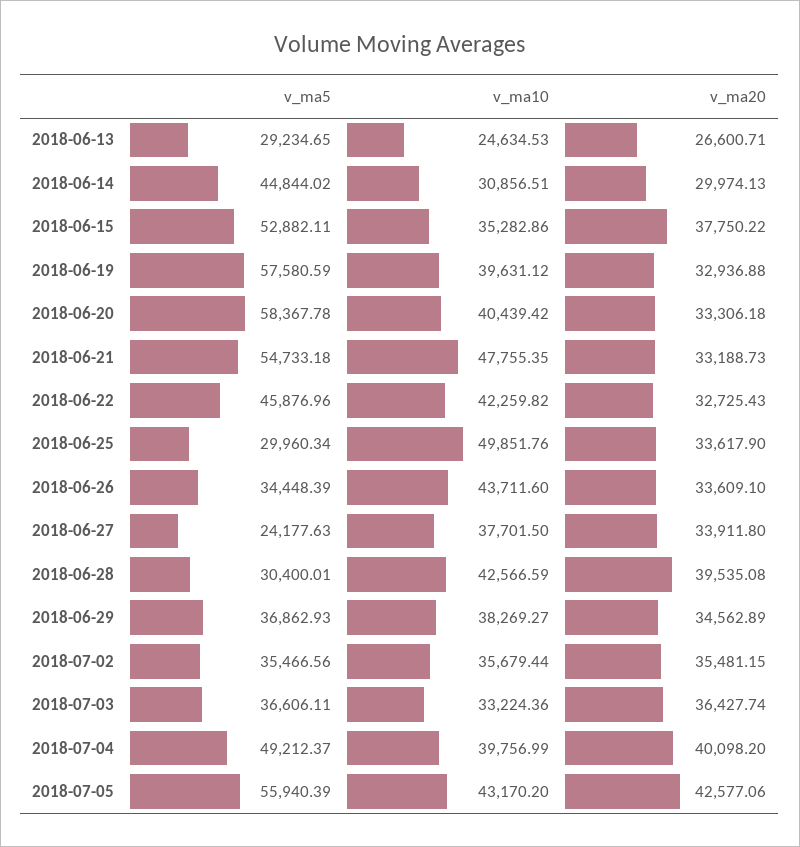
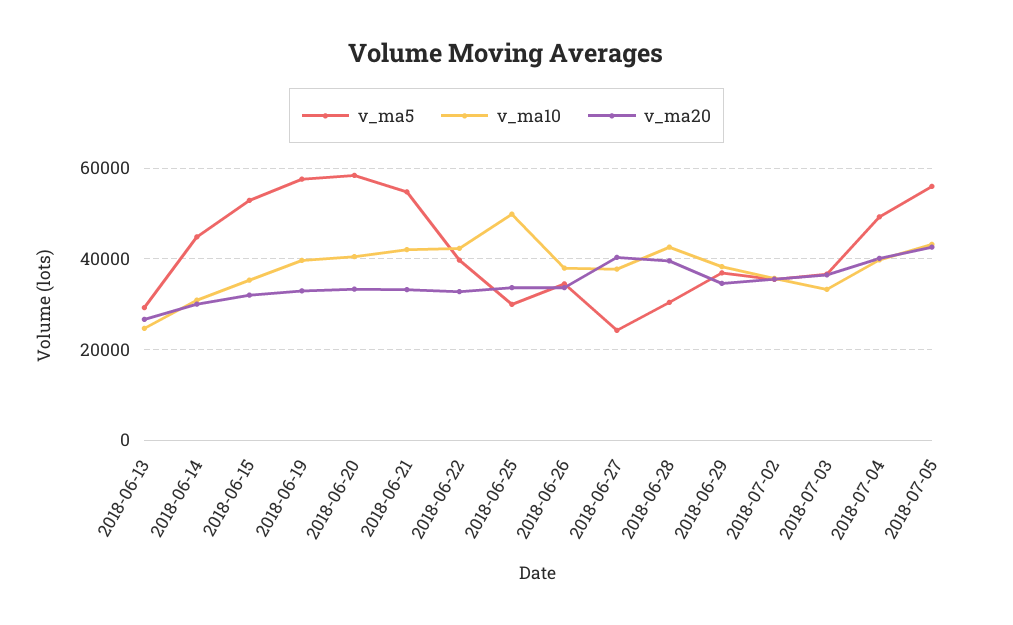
  {
    "v_ma5": {
      "2018-06-13": 29234.65,
      "2018-06-14": 44844.02,
      "2018-06-15": 52882.11,
      "2018-06-19": 57580.59,
      "2018-06-20": 58367.78,
      "2018-06-21": 54733.18,
-     "2018-06-22": 45876.96,
+     "2018-06-22": 40000,
      "2018-06-25": 29960.34,
      "2018-06-26": 34448.39,
      "2018-06-27": 24177.63,
      "2018-06-28": 30400.01,
      "2018-06-29": 36862.93,
      "2018-07-02": 35466.56,
      "2018-07-03": 36606.11,
      "2018-07-04": 49212.37,
      "2018-07-05": 55940.39
    },
    "v_ma10": {
      "2018-06-13": 24634.53,
      "2018-06-14": 30856.51,
      "2018-06-15": 35282.86,
      "2018-06-19": 39631.12,
      "2018-06-20": 40439.42,
-     "2018-06-21": 47755.35,
+     "2018-06-21": 42000,
      "2018-06-22": 42259.82,
      "2018-06-25": 49851.76,
-     "2018-06-26": 43711.6,
+     "2018-06-26": 38000,
      "2018-06-27": 37701.5,
      "2018-06-28": 42566.59,
      "2018-06-29": 38269.27,
      "2018-07-02": 35679.44,
      "2018-07-03": 33224.36,
      "2018-07-04": 39756.99,
      "2018-07-05": 43170.2
    },
    "v_ma20": {
      "2018-06-13": 26600.71,
      "2018-06-14": 29974.13,
-     "2018-06-15": 37750.22,
+     "2018-06-15": 32000,
      "2018-06-19": 32936.88,
      "2018-06-20": 33306.18,
      "2018-06-21": 33188.73,
      "2018-06-22": 32725.43,
      "2018-06-25": 33617.9,
      "2018-06-26": 33609.1,
-     "2018-06-27": 33911.8,
+     "2018-06-27": 40000,
      "2018-06-28": 39535.08,
      "2018-06-29": 34562.89,
      "2018-07-02": 35481.15,
      "2018-07-03": 36427.74,
      "2018-07-04": 40098.2,
      "2018-07-05": 42577.06
    }
  }

